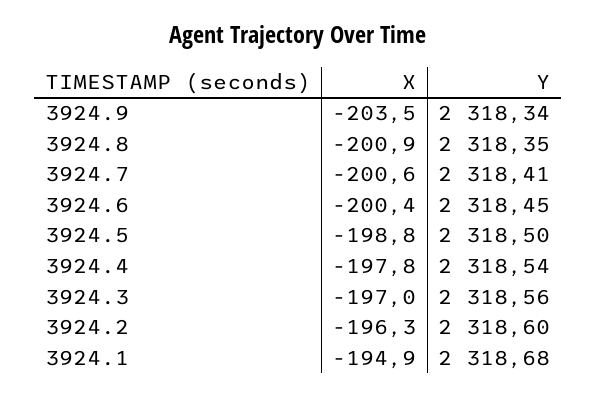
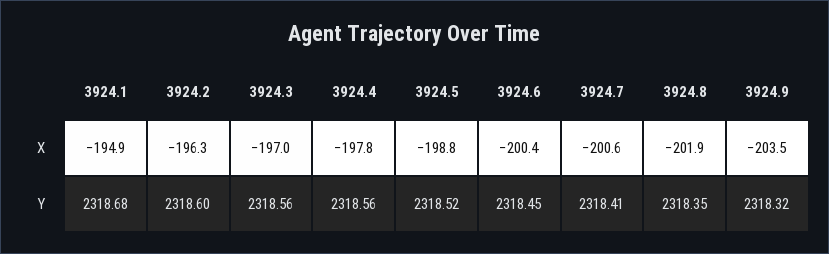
  {
    "X": {
      "3924.9": -203.5,
-     "3924.8": -200.9,
+     "3924.8": -201.9,
      "3924.7": -200.6,
      "3924.6": -200.4,
      "3924.5": -198.8,
      "3924.4": -197.8,
      "3924.3": -197,
      "3924.2": -196.3,
      "3924.1": -194.9
    },
    "Y": {
-     "3924.9": 2318.34,
+     "3924.9": 2318.32,
      "3924.8": 2318.35,
      "3924.7": 2318.41,
      "3924.6": 2318.45,
-     "3924.5": 2318.5,
+     "3924.5": 2318.52,
-     "3924.4": 2318.54,
+     "3924.4": 2318.56,
      "3924.3": 2318.56,
      "3924.2": 2318.6,
      "3924.1": 2318.68
    }
  }

